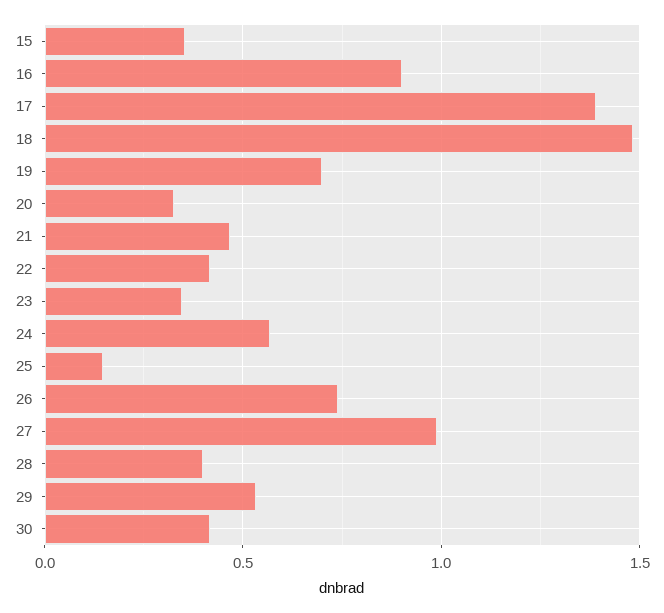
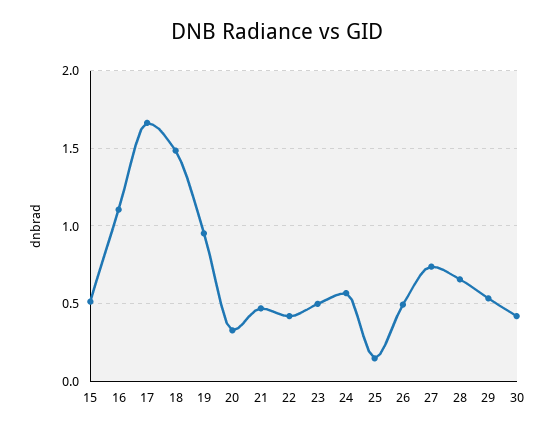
  {
-   "15": 0.35,
+   "15": 0.5,
-   "16": 0.9,
+   "16": 1.1,
-   "17": 1.4,
+   "17": 1.65,
    "18": 1.5,
-   "19": 0.7,
+   "19": 0.95,
    "20": 0.35,
    "21": 0.45,
    "22": 0.4,
-   "23": 0.35,
+   "23": 0.5,
    "24": 0.55,
    "25": 0.15,
-   "26": 0.75,
+   "26": 0.5,
-   "27": 1,
+   "27": 0.75,
-   "28": 0.4,
+   "28": 0.65,
    "29": 0.55,
    "30": 0.4
  }

